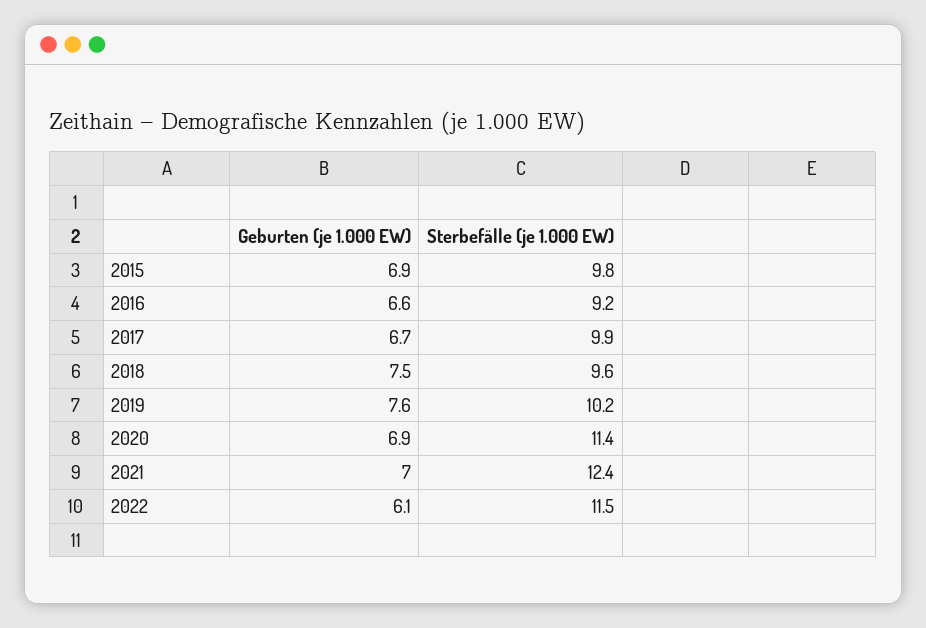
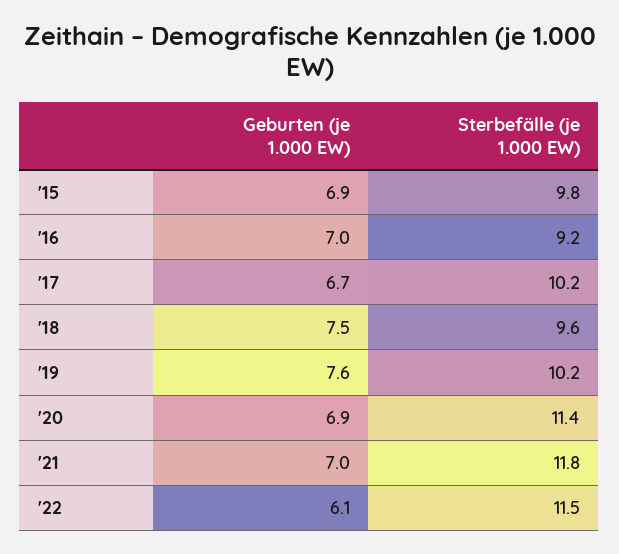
  {
    "Geburten (je 1.000 EW)": {
      "2015": 6.9,
-     "2016": 6.6,
+     "2016": 7,
      "2017": 6.7,
      "2018": 7.5,
      "2019": 7.6,
      "2020": 6.9,
      "2021": 7,
      "2022": 6.1
    },
    "Sterbefälle (je 1.000 EW)": {
      "2015": 9.8,
      "2016": 9.2,
-     "2017": 9.9,
+     "2017": 10.2,
      "2018": 9.6,
      "2019": 10.2,
      "2020": 11.4,
-     "2021": 12.4,
+     "2021": 11.8,
      "2022": 11.5
    }
  }

